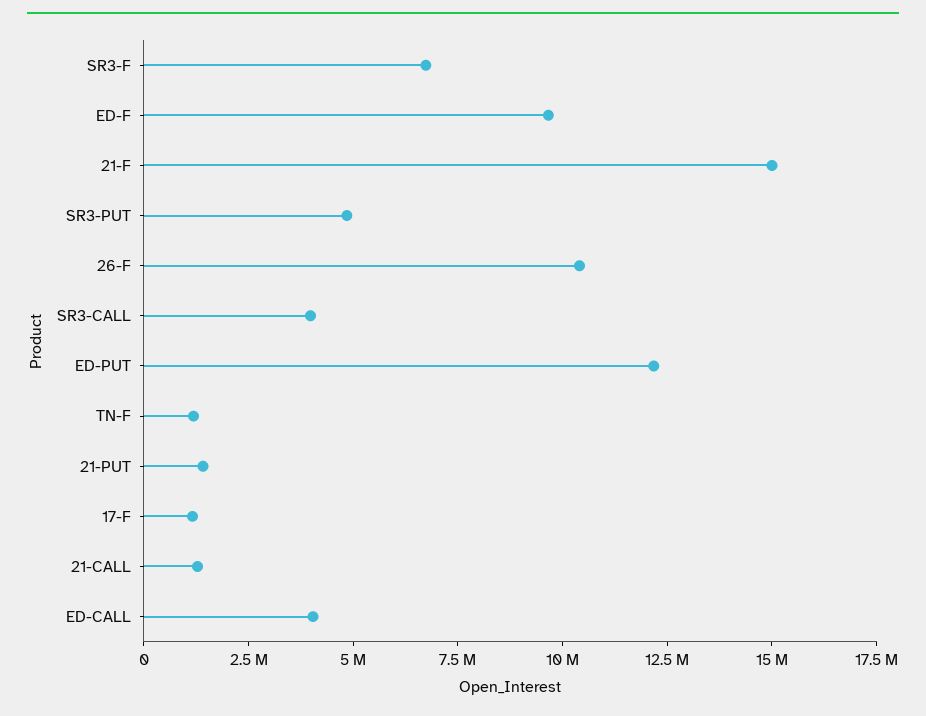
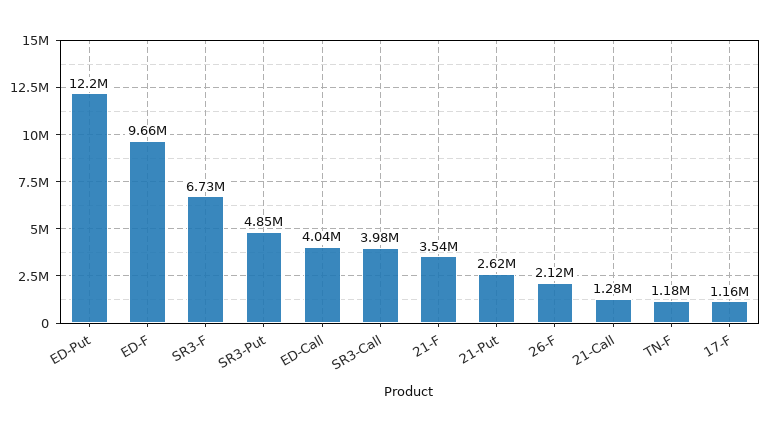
  {
    "SR3-F": 6730000,
    "ED-F": 9660000,
-   "21-F": 15000000,
+   "21-F": 3540000,
    "SR3-PUT": 4850000,
-   "26-F": 10500000,
+   "26-F": 2120000,
    "SR3-CALL": 3980000,
    "ED-PUT": 12200000,
    "TN-F": 1180000,
-   "21-PUT": 1500000,
+   "21-PUT": 2620000,
    "17-F": 1160000,
    "21-CALL": 1280000,
    "ED-CALL": 4040000
  }

